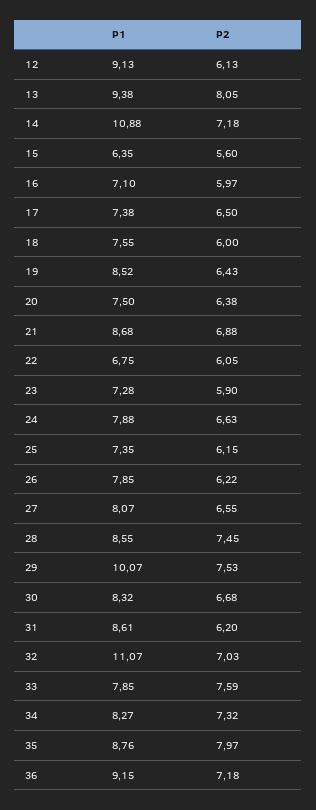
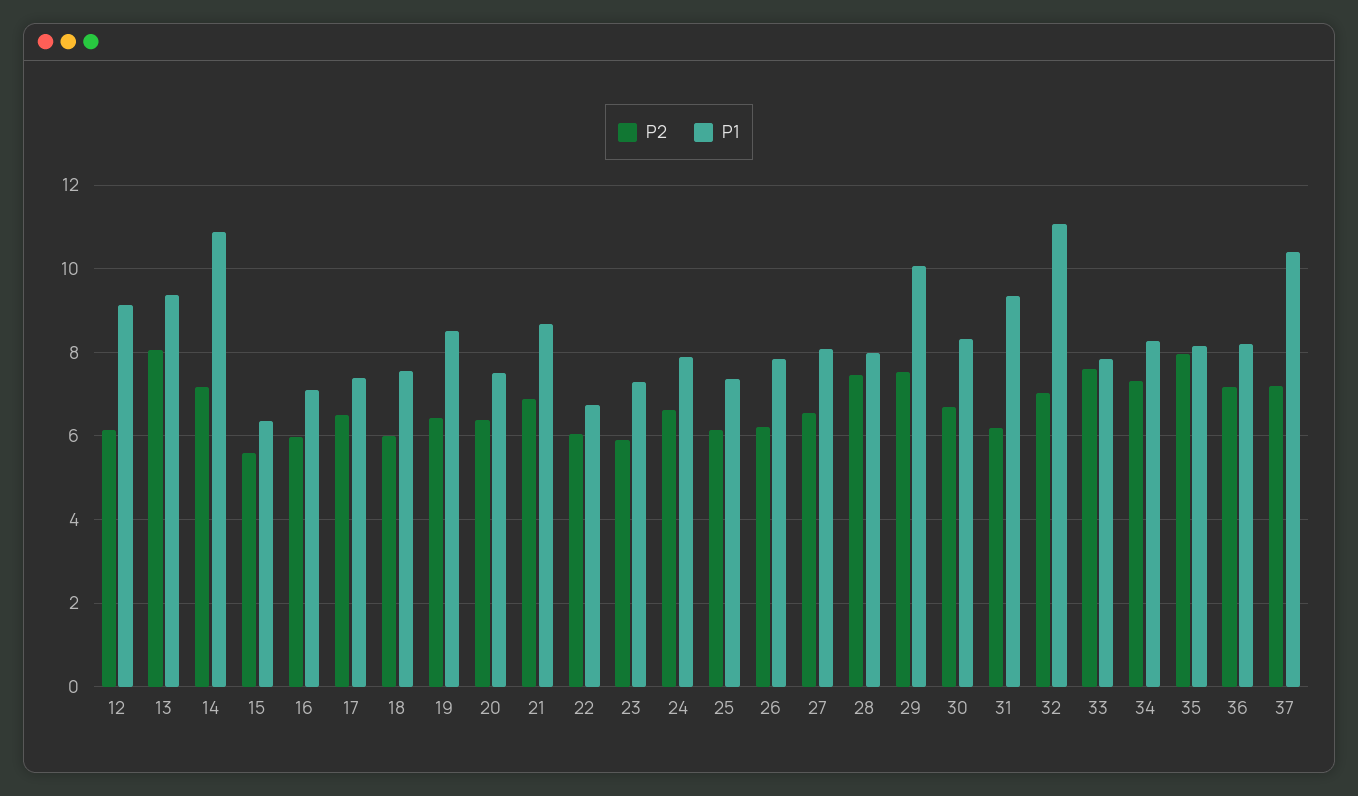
  {
    "P1": {
      "12": 9.13,
      "13": 9.38,
      "14": 10.88,
      "15": 6.35,
      "16": 7.1,
      "17": 7.38,
      "18": 7.55,
      "19": 8.52,
      "20": 7.5,
      "21": 8.68,
      "22": 6.75,
      "23": 7.28,
      "24": 7.88,
      "25": 7.35,
      "26": 7.85,
      "27": 8.07,
-     "28": 8.55,
+     "28": 8,
      "29": 10.07,
      "30": 8.32,
-     "31": 8.61,
+     "31": 9.4,
      "32": 11.07,
      "33": 7.85,
      "34": 8.27,
-     "35": 8.76,
+     "35": 8.2,
-     "36": 9.15
+     "36": 8.2,
+     "37": 10.4
    },
    "P2": {
      "12": 6.13,
      "13": 8.05,
      "14": 7.18,
      "15": 5.6,
      "16": 5.97,
      "17": 6.5,
      "18": 6,
      "19": 6.43,
      "20": 6.38,
      "21": 6.88,
      "22": 6.05,
      "23": 5.9,
      "24": 6.63,
      "25": 6.15,
      "26": 6.22,
      "27": 6.55,
      "28": 7.45,
      "29": 7.53,
      "30": 6.68,
      "31": 6.2,
      "32": 7.03,
      "33": 7.59,
      "34": 7.32,
      "35": 7.97,
-     "36": 7.18
+     "36": 7.18,
+     "37": 7.2
    }
  }

